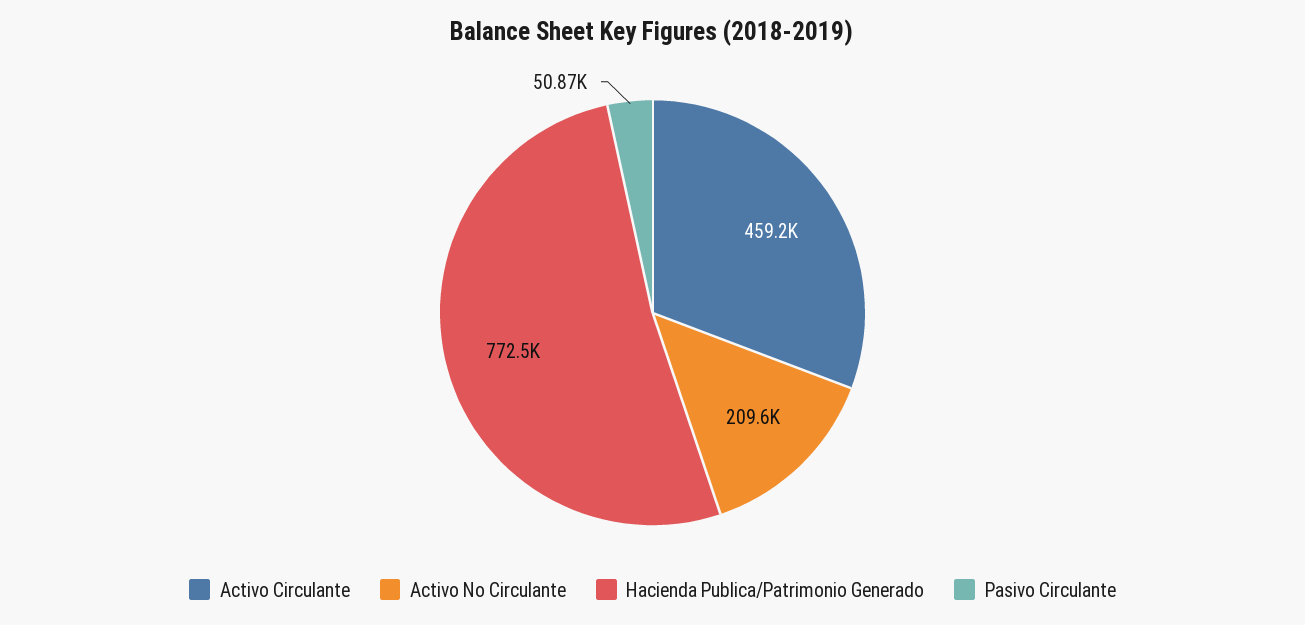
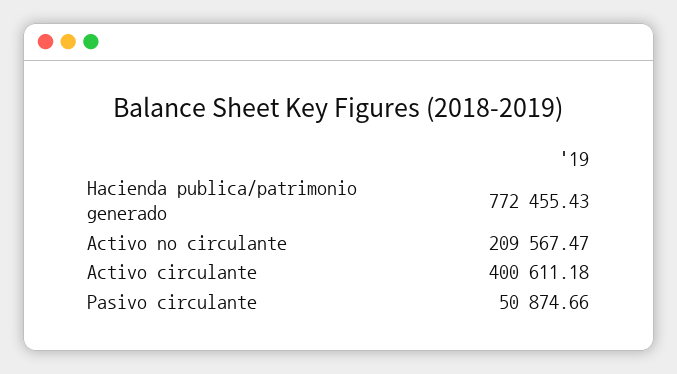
  {
-   "Activo Circulante": 459200,
+   "Activo Circulante": 400611.18,
    "Activo No Circulante": 209567.47,
    "Hacienda Publica/Patrimonio Generado": 772455.43,
    "Pasivo Circulante": 50874.66
  }

